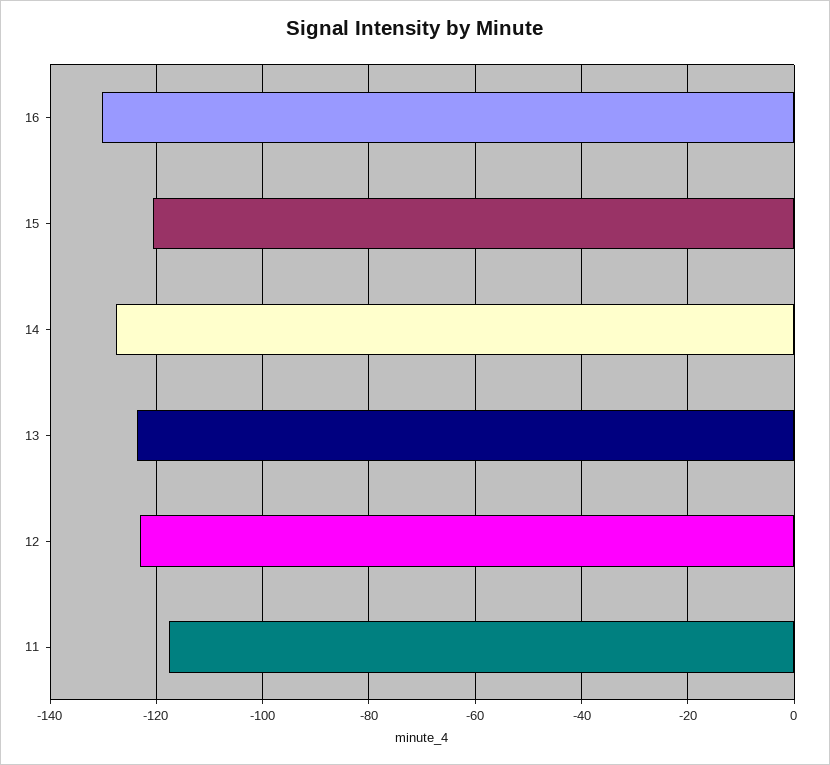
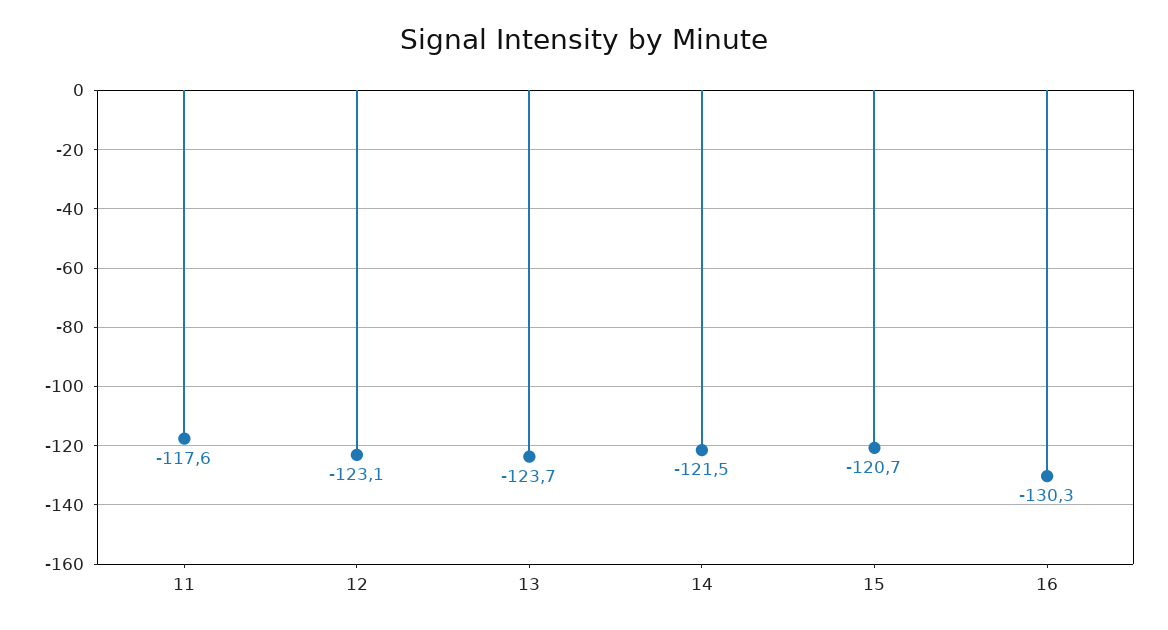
  {
    "16": -130.3,
    "15": -120.7,
-   "14": -128,
+   "14": -121.5,
    "13": -123.7,
    "12": -123.1,
    "11": -117.6
  }

